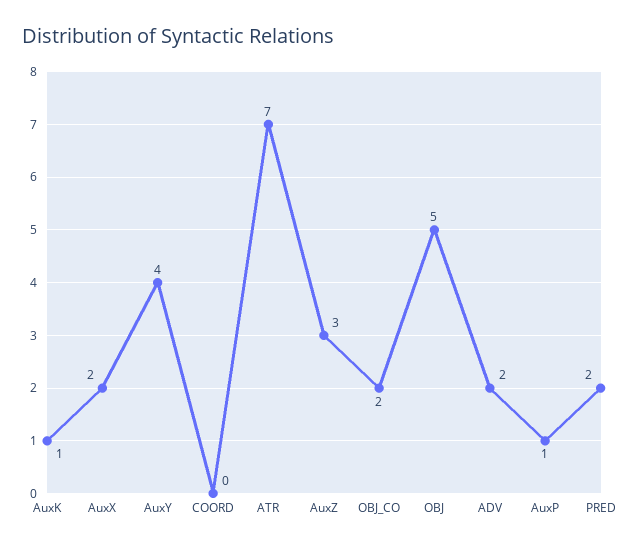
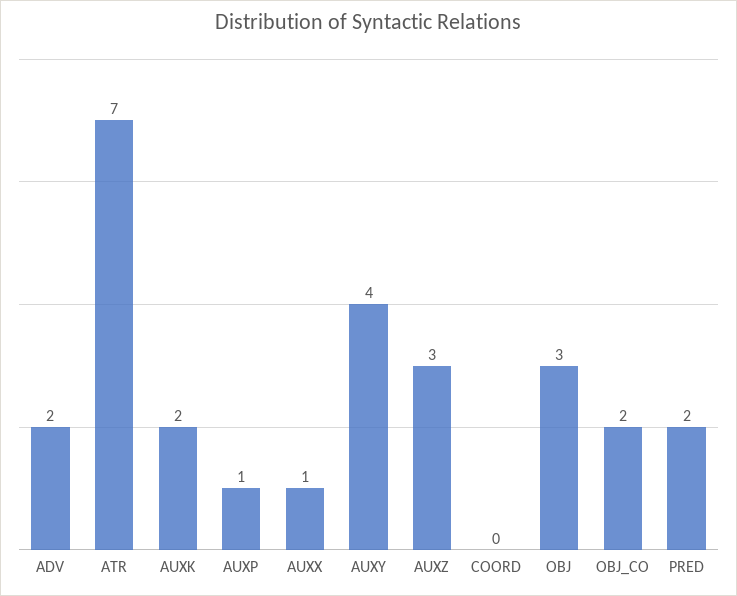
  {
-   "AuxK": 1,
+   "AuxK": 2,
-   "AuxX": 2,
+   "AuxX": 1,
    "AuxY": 4,
    "COORD": 0,
    "ATR": 7,
    "AuxZ": 3,
    "OBJ_CO": 2,
-   "OBJ": 5,
+   "OBJ": 3,
    "ADV": 2,
    "AuxP": 1,
    "PRED": 2
  }

